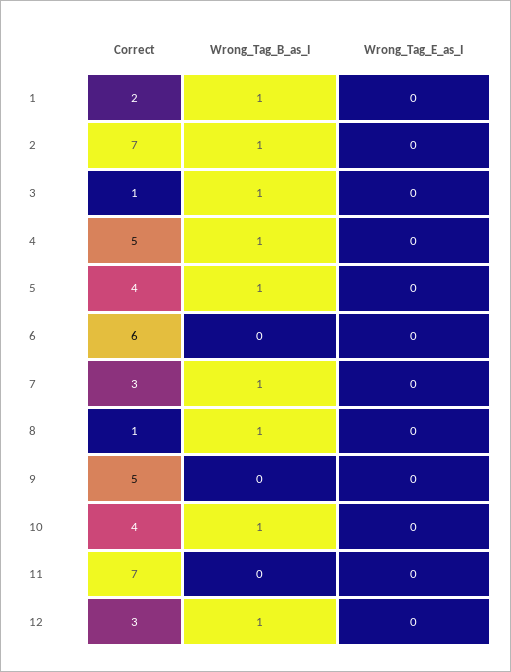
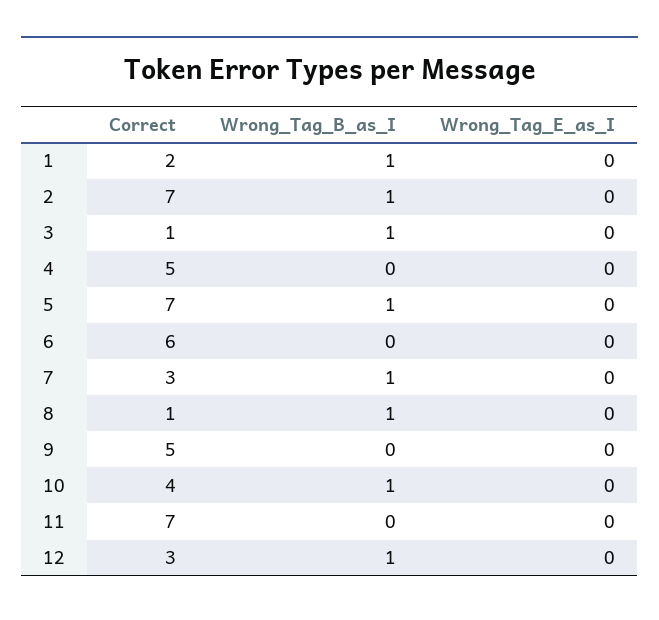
  {
    "Correct": {
      "1": 2,
      "2": 7,
      "3": 1,
      "4": 5,
-     "5": 4,
+     "5": 7,
      "6": 6,
      "7": 3,
      "8": 1,
      "9": 5,
      "10": 4,
      "11": 7,
      "12": 3
    },
    "Wrong_Tag_B_as_I": {
      "1": 1,
      "2": 1,
      "3": 1,
-     "4": 1,
+     "4": 0,
      "5": 1,
      "6": 0,
      "7": 1,
      "8": 1,
      "9": 0,
      "10": 1,
      "11": 0,
      "12": 1
    },
    "Wrong_Tag_E_as_I": {
      "1": 0,
      "2": 0,
      "3": 0,
      "4": 0,
      "5": 0,
      "6": 0,
      "7": 0,
      "8": 0,
      "9": 0,
      "10": 0,
      "11": 0,
      "12": 0
    }
  }

